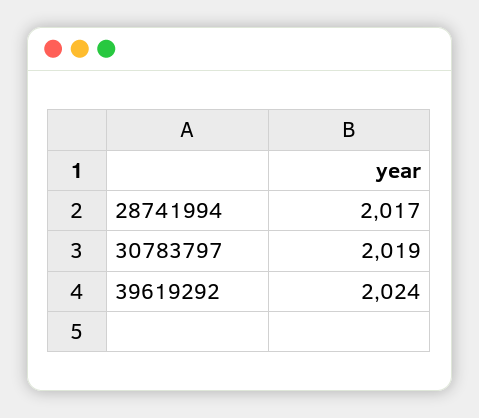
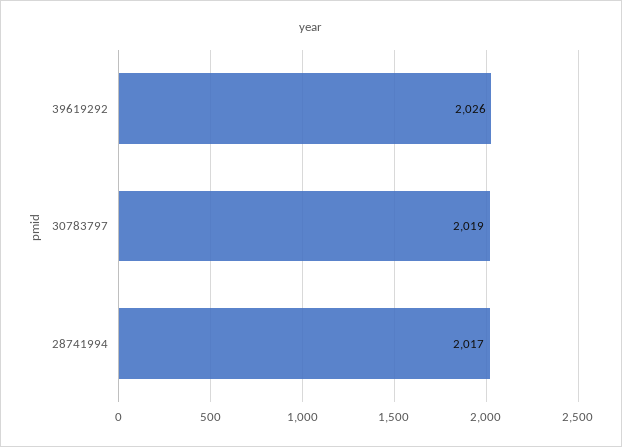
  {
    "28741994": 2017,
    "30783797": 2019,
-   "39619292": 2024
+   "39619292": 2026
  }

